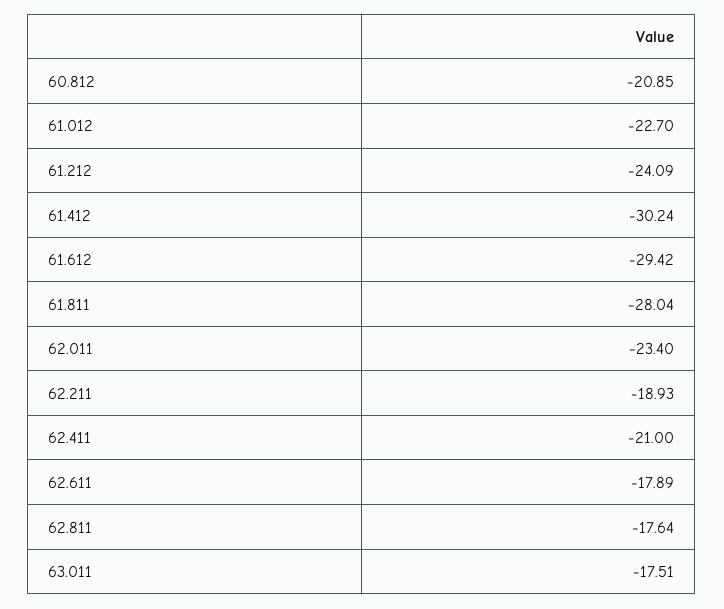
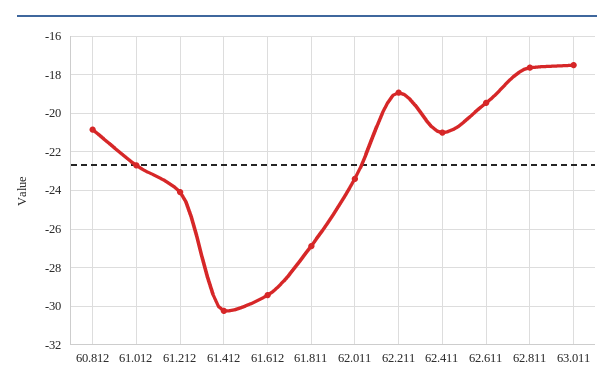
  {
    "60.812": -20.85,
    "61.012": -22.7,
    "61.212": -24.09,
    "61.412": -30.24,
    "61.612": -29.42,
-   "61.811": -28.04,
+   "61.811": -27,
    "62.011": -23.4,
    "62.211": -18.93,
    "62.411": -21,
-   "62.611": -17.89,
+   "62.611": -19.5,
    "62.811": -17.64,
    "63.011": -17.51
  }

